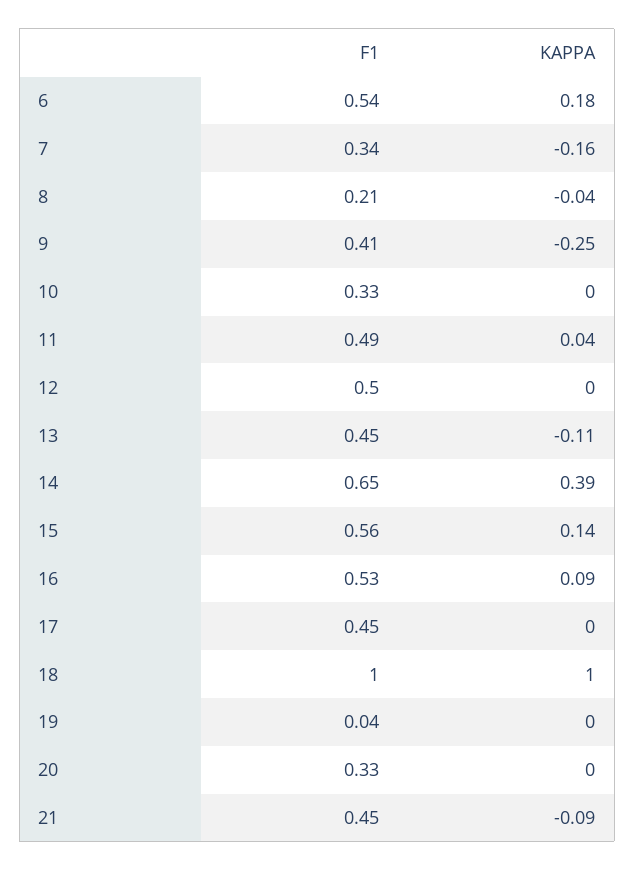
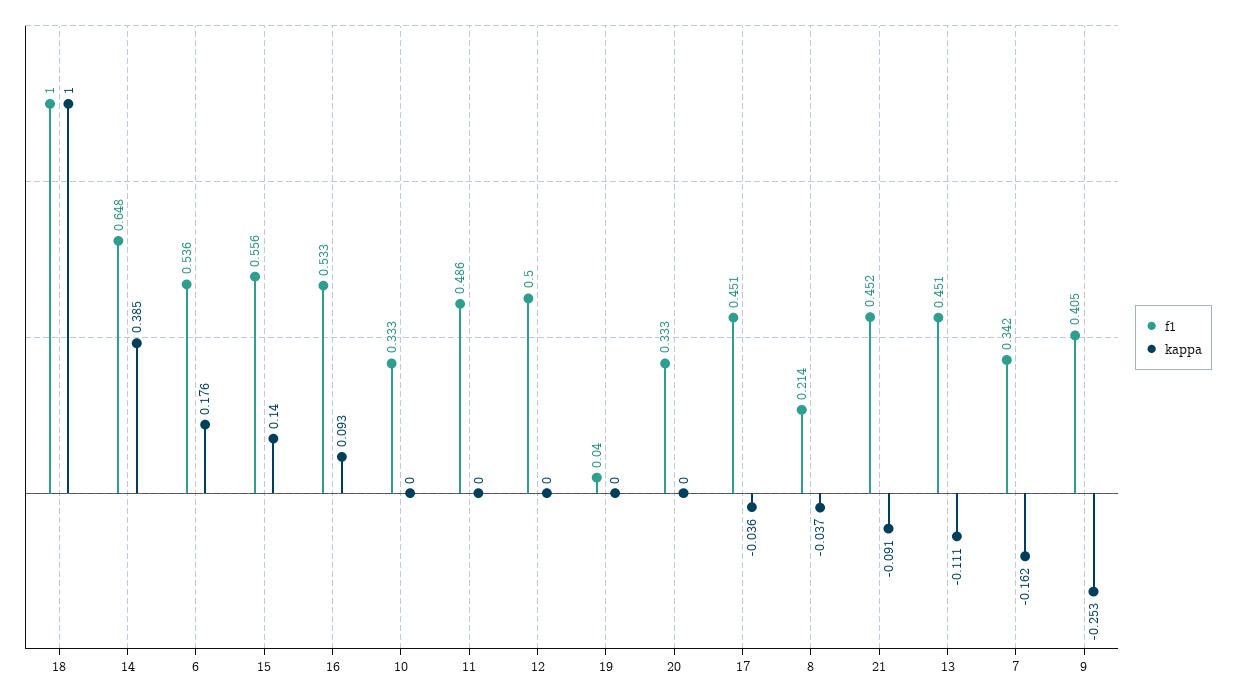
  {
    "F1": {
      "6": 0.536,
      "7": 0.342,
      "8": 0.214,
      "9": 0.405,
      "10": 0.333,
      "11": 0.486,
      "12": 0.5,
      "13": 0.451,
      "14": 0.648,
      "15": 0.556,
      "16": 0.533,
      "17": 0.451,
      "18": 1,
      "19": 0.04,
      "20": 0.333,
      "21": 0.452
    },
    "KAPPA": {
      "6": 0.176,
      "7": -0.162,
      "8": -0.037,
      "9": -0.253,
      "10": 0,
-     "11": 0.04,
+     "11": 0,
      "12": 0,
      "13": -0.111,
      "14": 0.385,
      "15": 0.14,
      "16": 0.093,
-     "17": 0,
+     "17": -0.036,
      "18": 1,
      "19": 0,
      "20": 0,
      "21": -0.091
    }
  }

